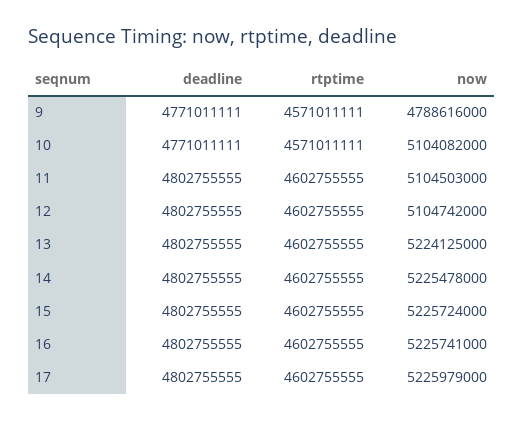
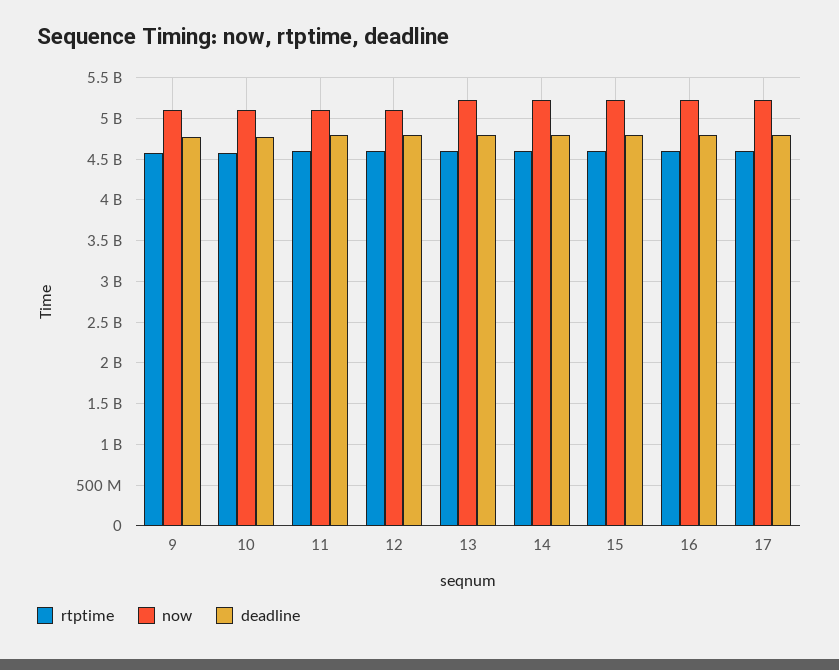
  {
    "deadline": {
      "9": 4771011111,
      "10": 4771011111,
      "11": 4802755555,
      "12": 4802755555,
      "13": 4802755555,
      "14": 4802755555,
      "15": 4802755555,
      "16": 4802755555,
      "17": 4802755555
    },
    "rtptime": {
      "9": 4571011111,
      "10": 4571011111,
      "11": 4602755555,
      "12": 4602755555,
      "13": 4602755555,
      "14": 4602755555,
      "15": 4602755555,
      "16": 4602755555,
      "17": 4602755555
    },
    "now": {
-     "9": 4788616000,
+     "9": 5100000000,
      "10": 5104082000,
      "11": 5104503000,
      "12": 5104742000,
      "13": 5224125000,
      "14": 5225478000,
      "15": 5225724000,
      "16": 5225741000,
      "17": 5225979000
    }
  }

